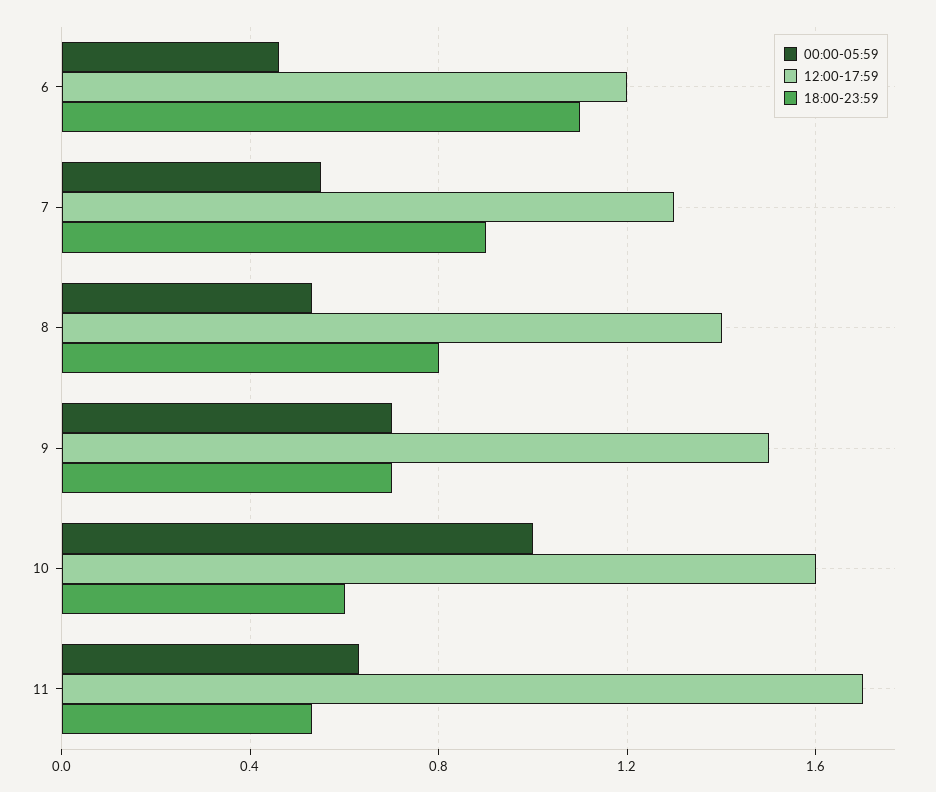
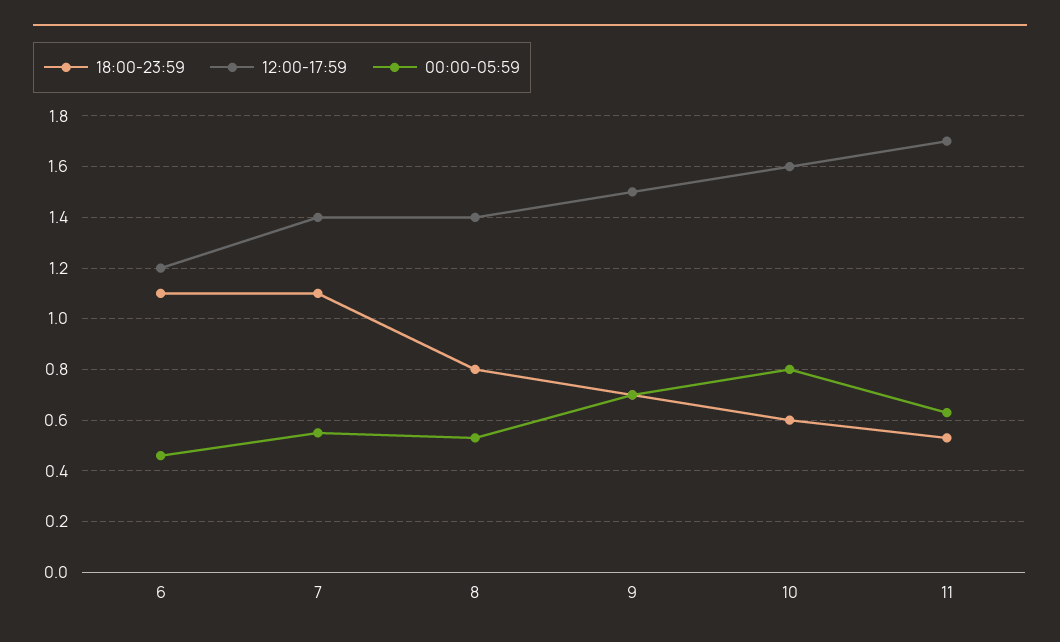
  {
    "00:00-05:59": {
      "6": 0.45,
      "7": 0.55,
      "8": 0.55,
      "9": 0.7,
-     "10": 1,
+     "10": 0.8,
      "11": 0.65
    },
    "12:00-17:59": {
      "6": 1.2,
-     "7": 1.3,
+     "7": 1.4,
      "8": 1.4,
      "9": 1.5,
      "10": 1.6,
      "11": 1.7
    },
    "18:00-23:59": {
      "6": 1.1,
-     "7": 0.9,
+     "7": 1.1,
      "8": 0.8,
      "9": 0.7,
      "10": 0.6,
      "11": 0.55
    }
  }

